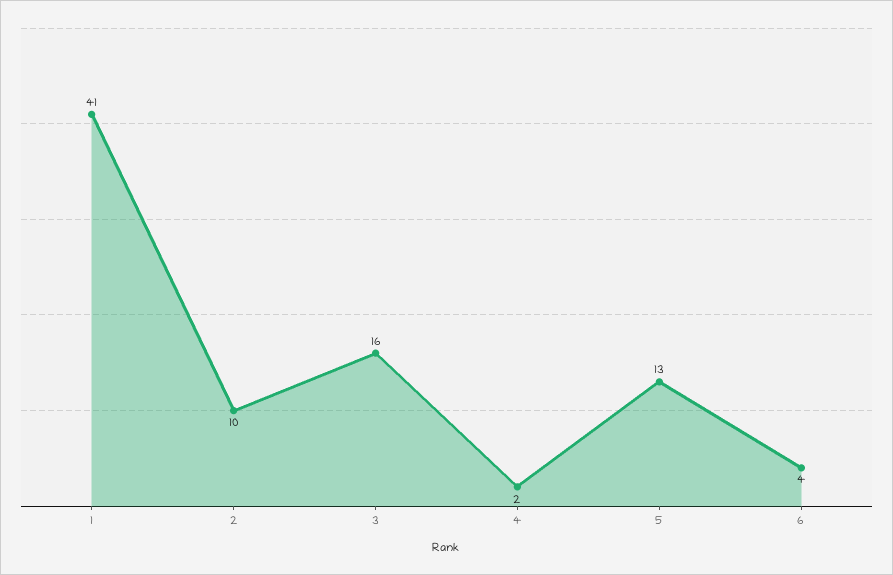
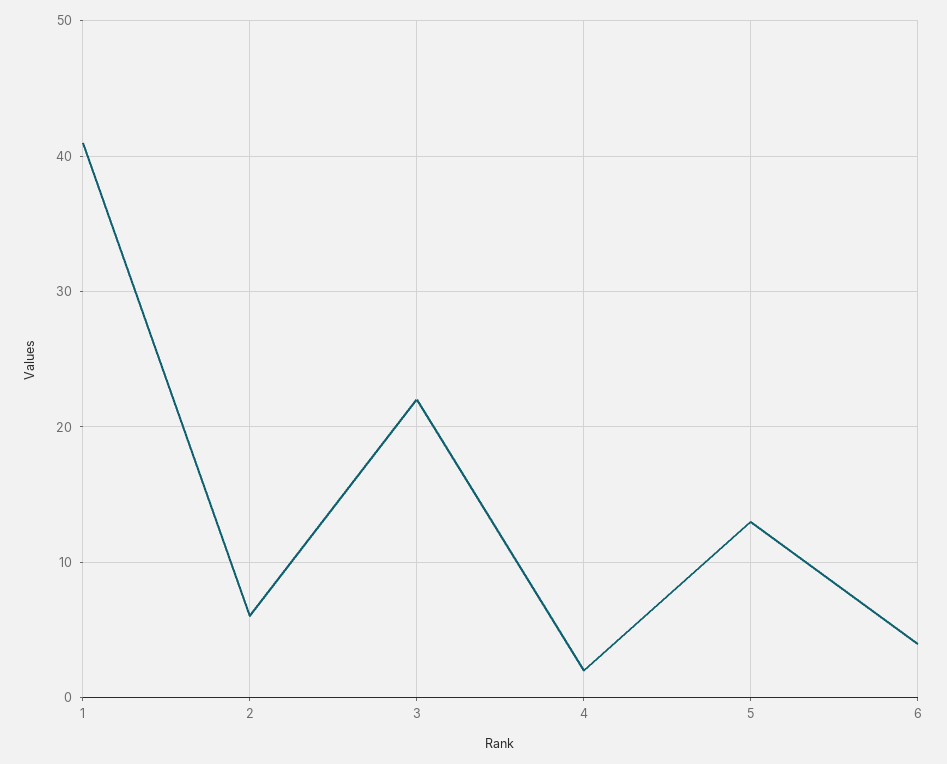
  {
    "1": 41,
-   "2": 10,
+   "2": 6,
-   "3": 16,
+   "3": 22,
    "4": 2,
    "5": 13,
    "6": 4
  }

